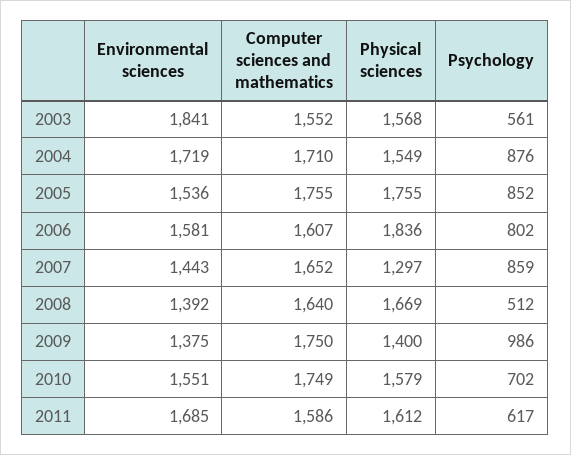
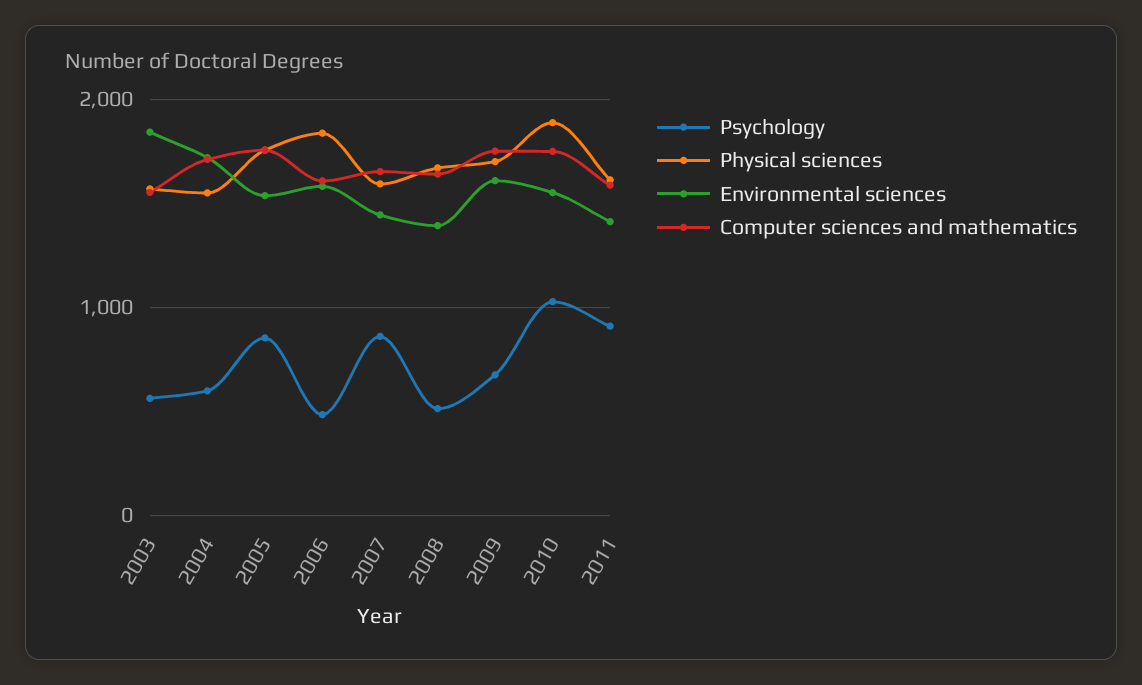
  {
    "Environmental sciences": {
      "2003": 1841,
      "2004": 1719,
      "2005": 1536,
      "2006": 1581,
      "2007": 1443,
      "2008": 1392,
-     "2009": 1375,
+     "2009": 1600,
      "2010": 1551,
-     "2011": 1685
+     "2011": 1400
    },
    "Computer sciences and mathematics": {
      "2003": 1552,
      "2004": 1710,
      "2005": 1755,
      "2006": 1607,
      "2007": 1652,
      "2008": 1640,
      "2009": 1750,
      "2010": 1749,
      "2011": 1586
    },
    "Physical sciences": {
      "2003": 1568,
      "2004": 1549,
      "2005": 1755,
      "2006": 1836,
-     "2007": 1297,
+     "2007": 1600,
      "2008": 1669,
-     "2009": 1400,
+     "2009": 1700,
-     "2010": 1579,
+     "2010": 1900,
      "2011": 1612
    },
    "Psychology": {
      "2003": 561,
-     "2004": 876,
+     "2004": 600,
      "2005": 852,
-     "2006": 802,
+     "2006": 500,
      "2007": 859,
      "2008": 512,
-     "2009": 986,
+     "2009": 700,
-     "2010": 702,
+     "2010": 1000,
-     "2011": 617
+     "2011": 900
    }
  }

